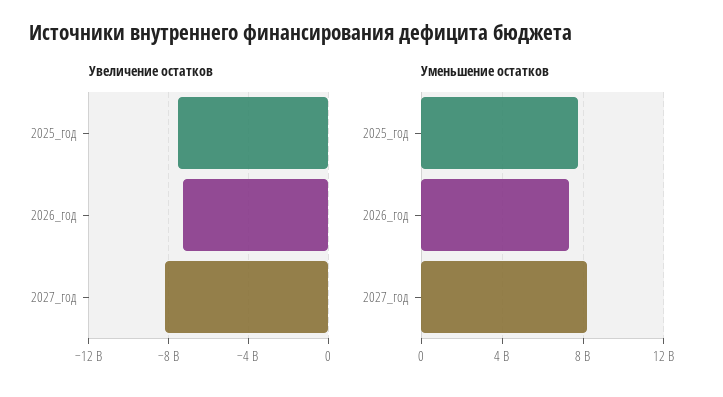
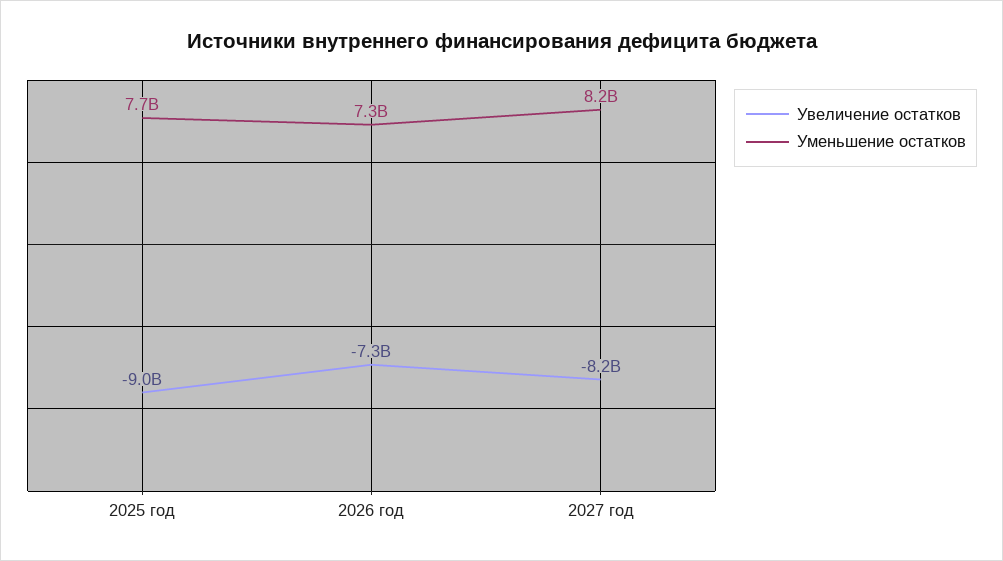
  {
    "Увеличение остатков": {
-     "2025_год": -7500000000,
+     "2025_год": -9000000000,
      "2026_год": -7300000000,
      "2027_год": -8200000000
    },
    "Уменьшение остатков": {
      "2025_год": 7700000000,
      "2026_год": 7300000000,
      "2027_год": 8200000000
    }
  }

